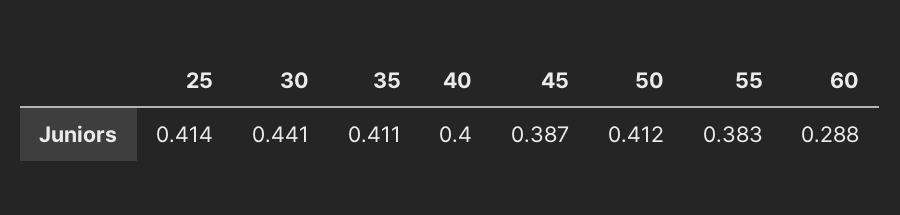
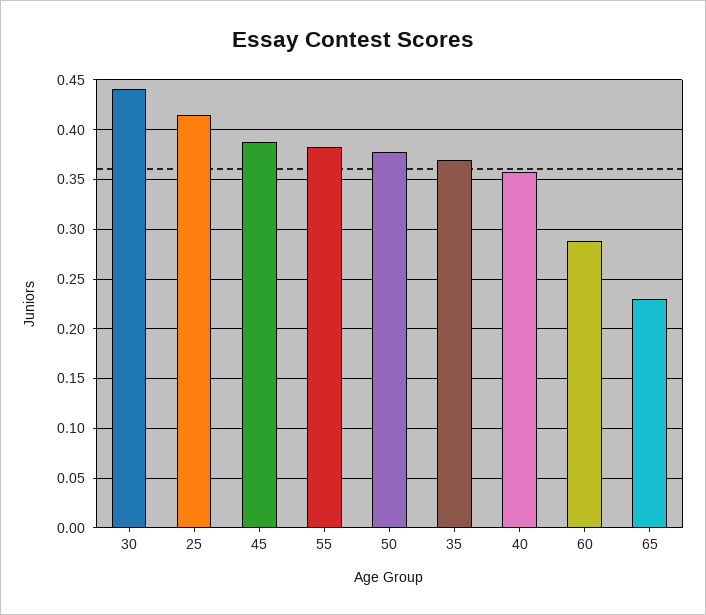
  {
    "25": 0.414,
    "30": 0.441,
-   "35": 0.411,
+   "35": 0.37,
-   "40": 0.4,
+   "40": 0.36,
    "45": 0.387,
-   "50": 0.412,
+   "50": 0.38,
    "55": 0.383,
-   "60": 0.288
+   "60": 0.288,
+   "65": 0.23
  }

